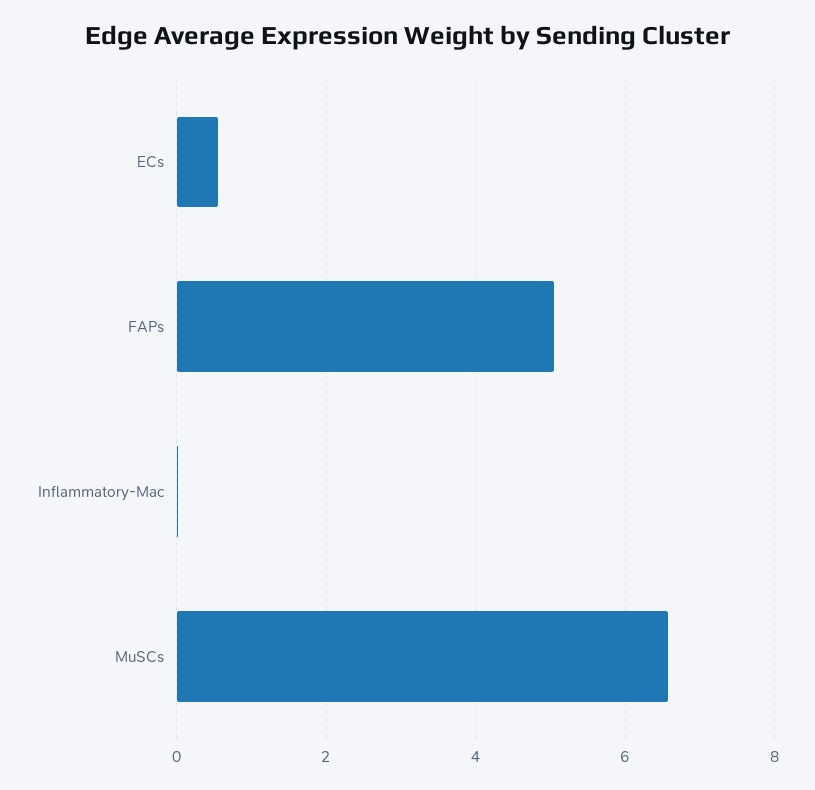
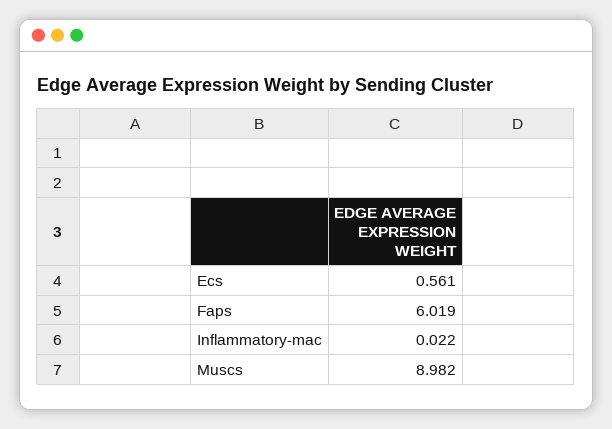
  {
    "ECs": 0.561,
-   "FAPs": 5,
+   "FAPs": 6.019,
    "Inflammatory-Mac": 0.022,
-   "MuSCs": 6.6
+   "MuSCs": 8.982
  }

